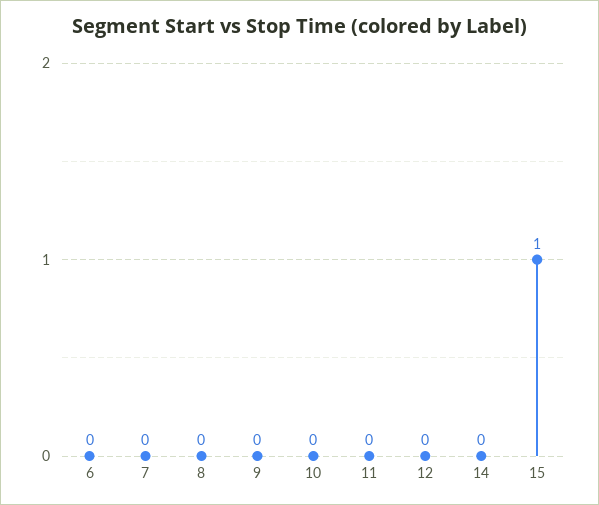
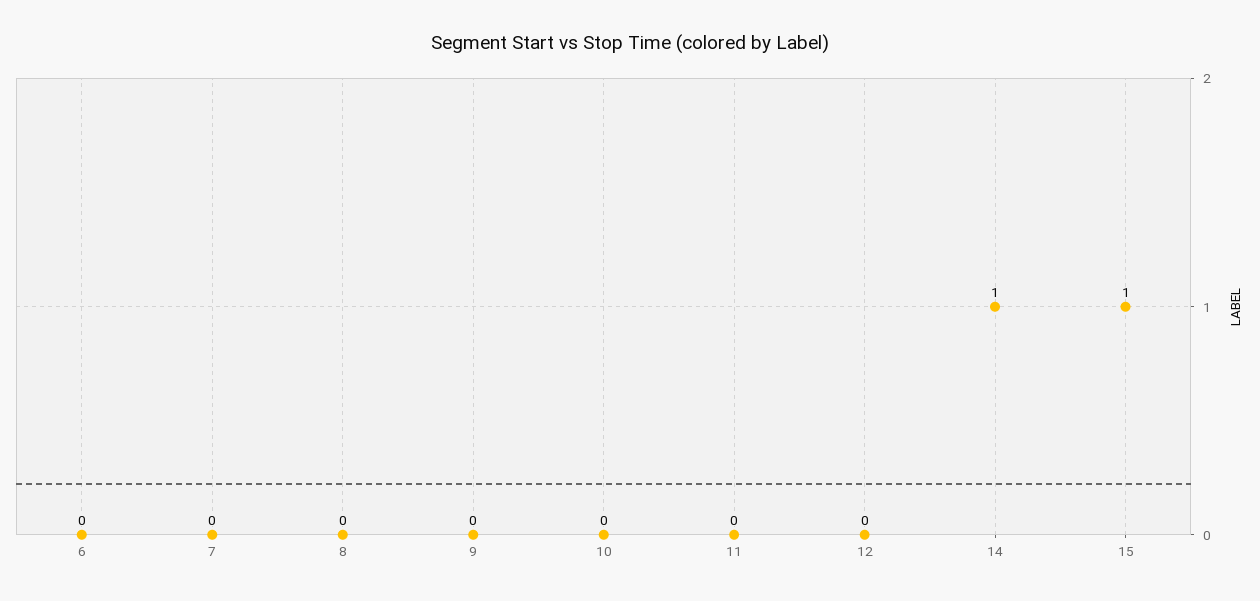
  {
    "6": 0,
    "7": 0,
    "8": 0,
    "9": 0,
    "10": 0,
    "11": 0,
    "12": 0,
-   "14": 0,
+   "14": 1,
    "15": 1
  }

